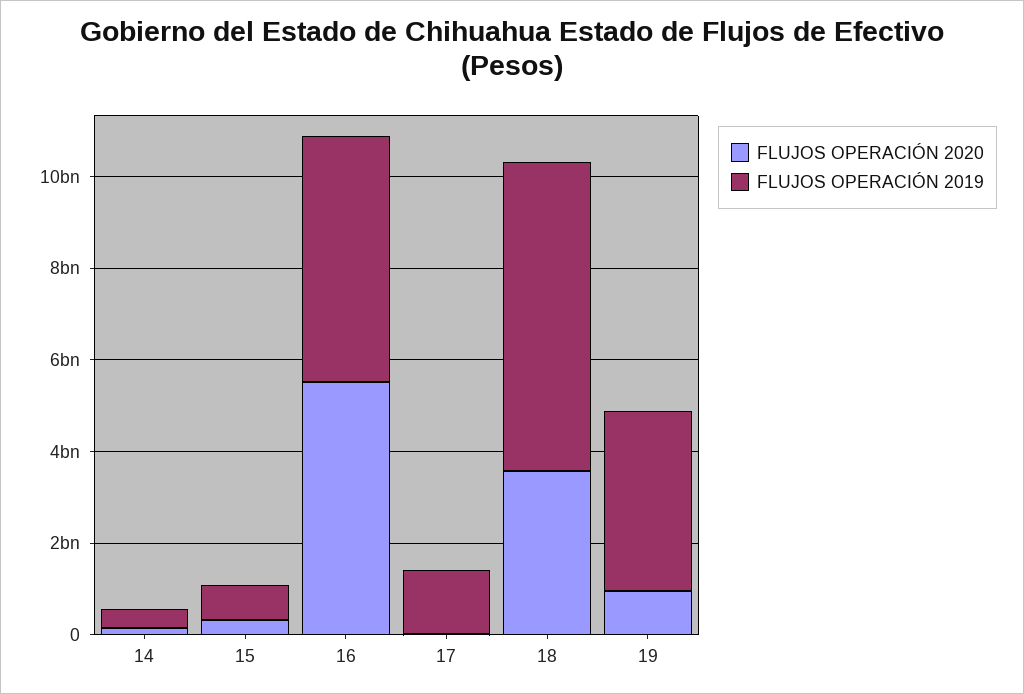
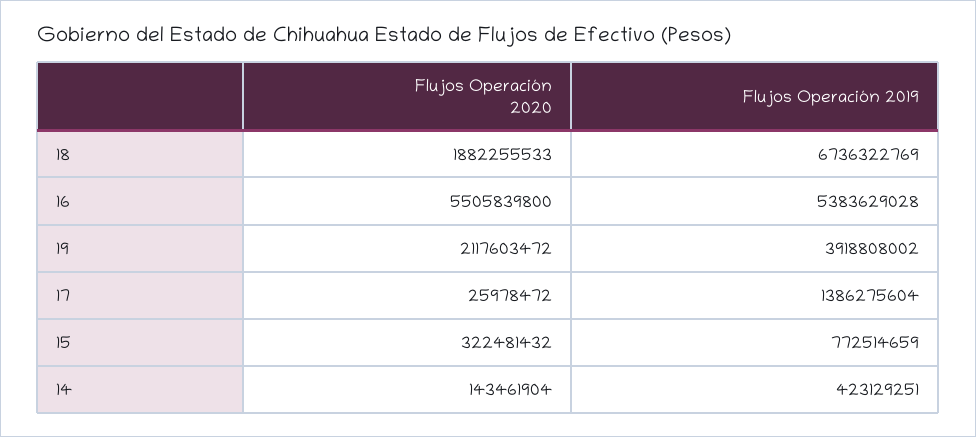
  {
    "FLUJOS OPERACIÓN 2020": {
      "14": 143461904,
      "15": 322481432,
      "16": 5505839800,
      "17": 25978472,
-     "18": 3500000000,
+     "18": 1882255533,
-     "19": 1000000000
+     "19": 2117603472
    },
    "FLUJOS OPERACIÓN 2019": {
      "14": 423129251,
      "15": 772514659,
      "16": 5383629028,
      "17": 1386275604,
      "18": 6736322769,
      "19": 3918808002
    }
  }

